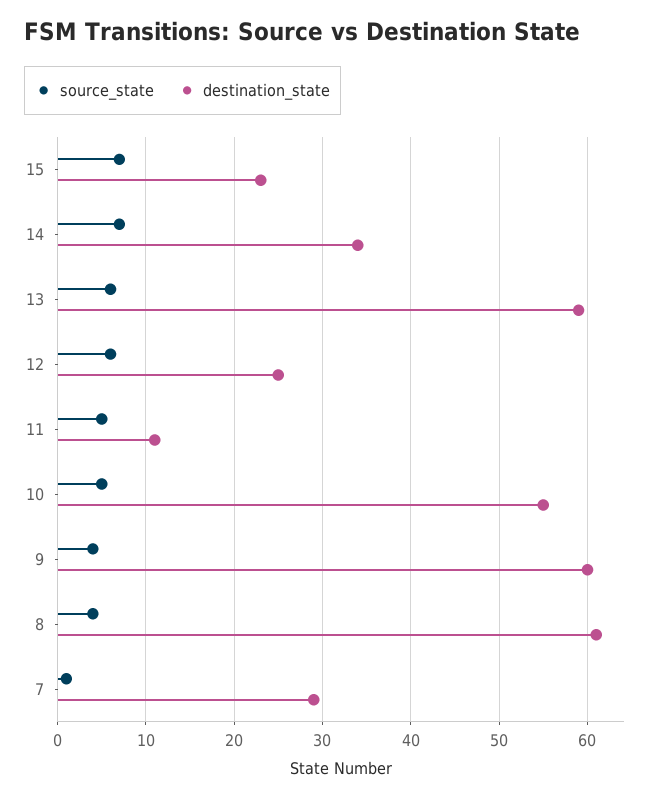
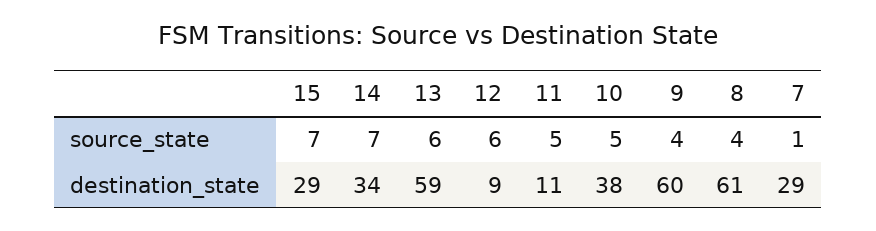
  {
    "source_state": {
      "15": 7,
      "14": 7,
      "13": 6,
      "12": 6,
      "11": 5,
      "10": 5,
      "9": 4,
      "8": 4,
      "7": 1
    },
    "destination_state": {
-     "15": 23,
+     "15": 29,
      "14": 34,
      "13": 59,
-     "12": 25,
+     "12": 9,
      "11": 11,
-     "10": 55,
+     "10": 38,
      "9": 60,
      "8": 61,
      "7": 29
    }
  }

